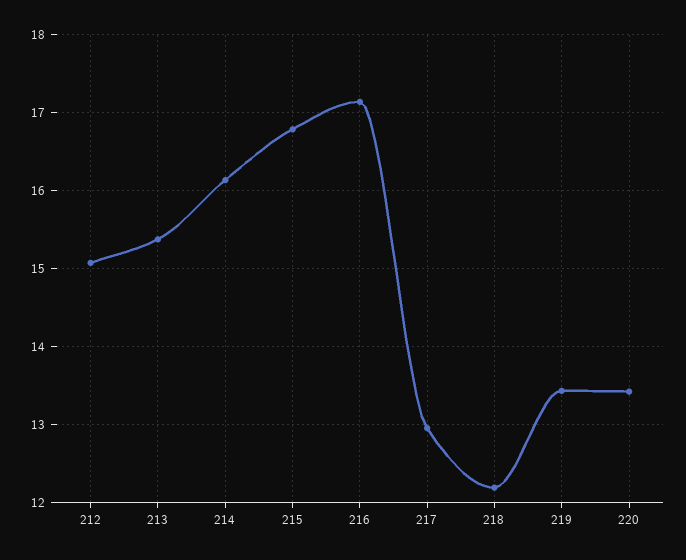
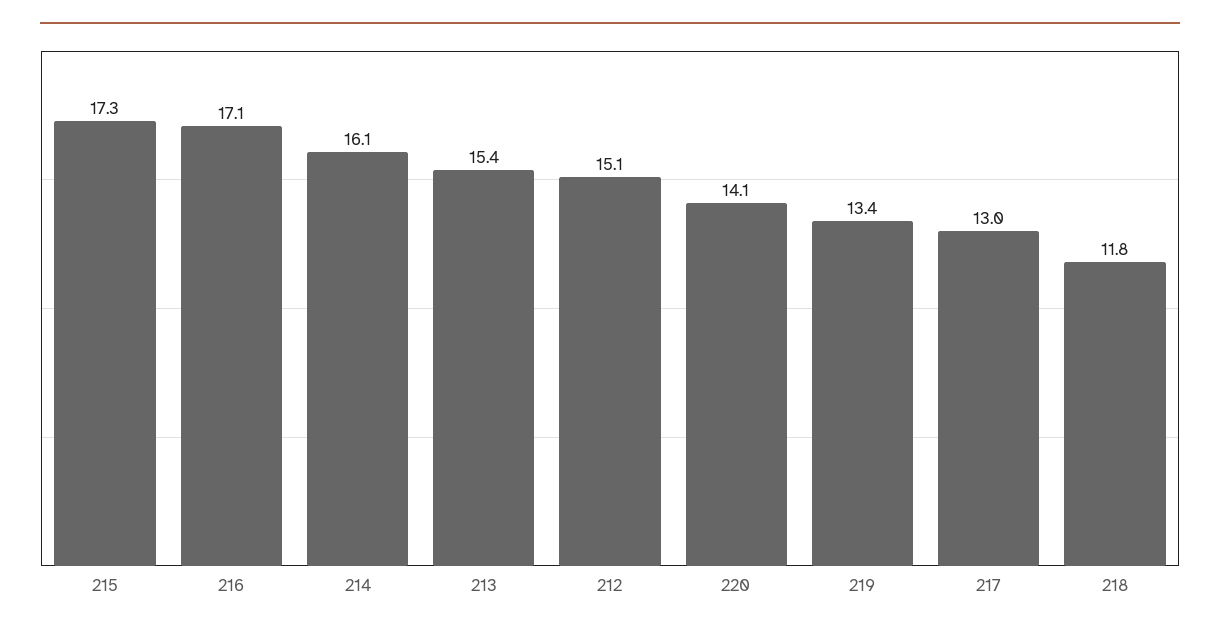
  {
    "212": 15.1,
    "213": 15.4,
    "214": 16.1,
-   "215": 16.8,
+   "215": 17.3,
    "216": 17.1,
    "217": 13,
-   "218": 12.2,
+   "218": 11.8,
    "219": 13.4,
-   "220": 13.4
+   "220": 14.1
  }

